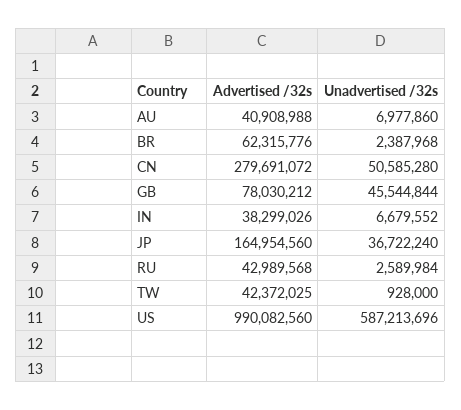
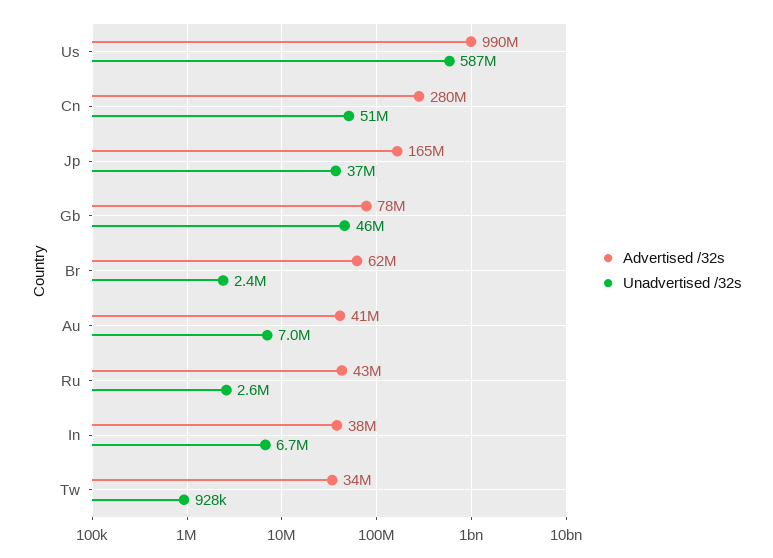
  {
    "Advertised /32s": {
      "AU": 40908988,
      "BR": 62315776,
      "CN": 279691072,
      "GB": 78030212,
      "IN": 38299026,
      "JP": 164954560,
      "RU": 42989568,
-     "TW": 42372025,
+     "TW": 34000000,
      "US": 990082560
    },
    "Unadvertised /32s": {
      "AU": 6977860,
      "BR": 2387968,
      "CN": 50585280,
      "GB": 45544844,
      "IN": 6679552,
      "JP": 36722240,
      "RU": 2589984,
      "TW": 928000,
      "US": 587213696
    }
  }

